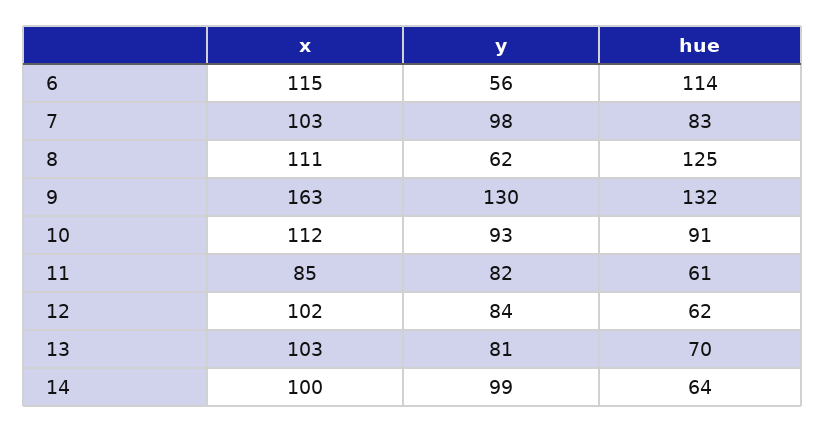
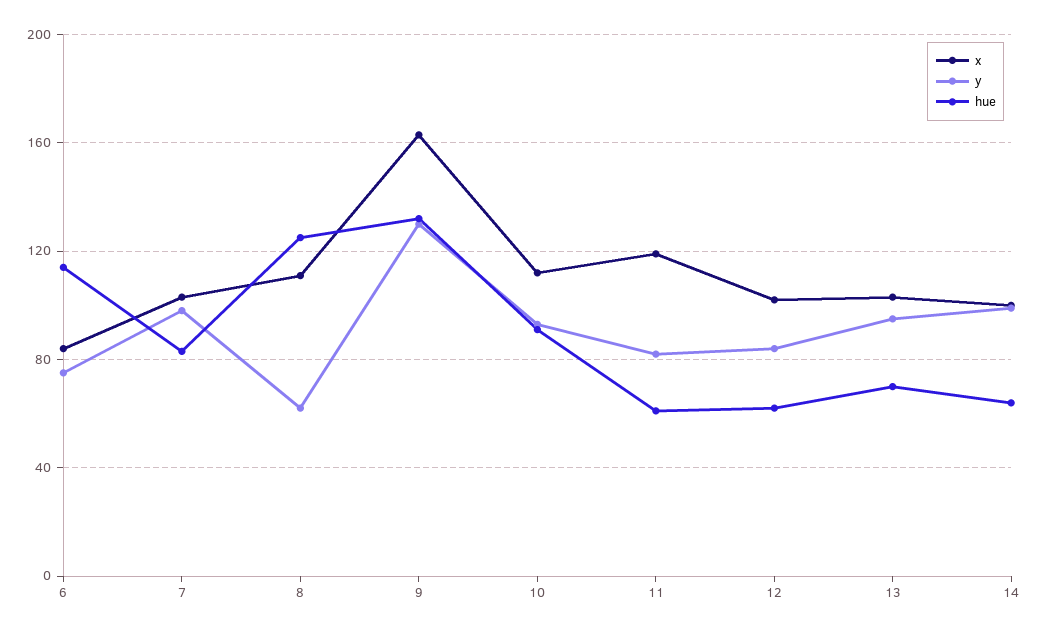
  {
    "x": {
-     "6": 115,
+     "6": 85,
      "7": 103,
      "8": 111,
      "9": 163,
      "10": 112,
-     "11": 85,
+     "11": 120,
      "12": 102,
      "13": 103,
      "14": 100
    },
    "y": {
-     "6": 56,
+     "6": 75,
      "7": 98,
      "8": 62,
      "9": 130,
      "10": 93,
      "11": 82,
      "12": 84,
-     "13": 81,
+     "13": 95,
      "14": 99
    },
    "hue": {
      "6": 114,
      "7": 83,
      "8": 125,
      "9": 132,
      "10": 91,
      "11": 61,
      "12": 62,
      "13": 70,
      "14": 64
    }
  }

